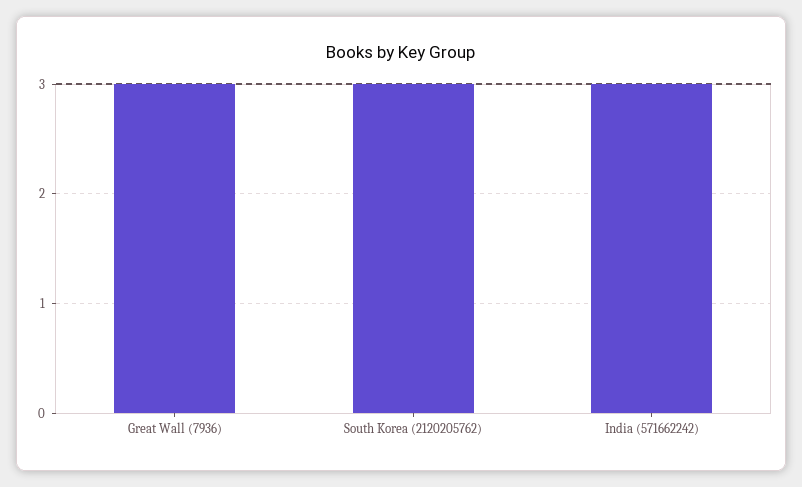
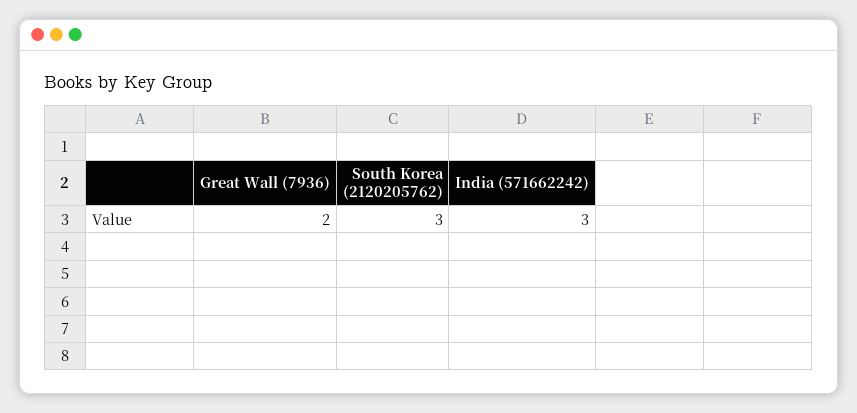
  {
-   "Great Wall (7936)": 3,
+   "Great Wall (7936)": 2,
    "South Korea (2120205762)": 3,
    "India (571662242)": 3
  }

